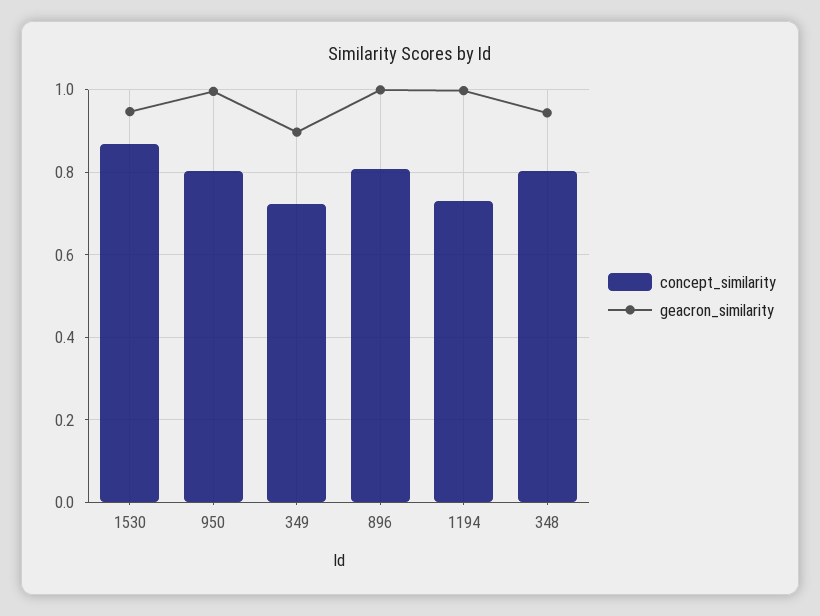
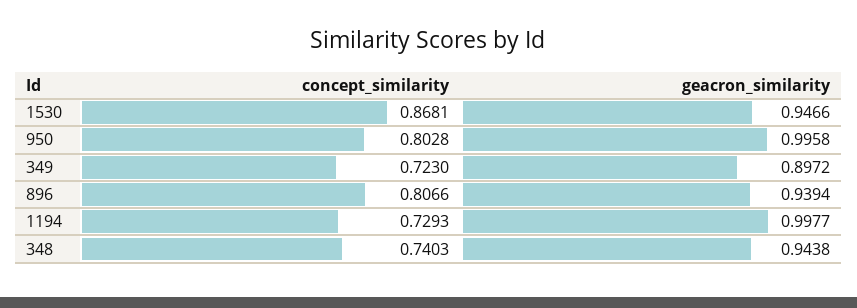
  {
    "concept_similarity": {
      "1530": 0.8681,
      "950": 0.8028,
      "349": 0.723,
      "896": 0.8066,
      "1194": 0.7293,
-     "348": 0.8
+     "348": 0.7403
    },
    "geacron_similarity": {
      "1530": 0.9466,
      "950": 0.9958,
      "349": 0.8972,
-     "896": 1,
+     "896": 0.9394,
      "1194": 0.9977,
      "348": 0.9438
    }
  }

